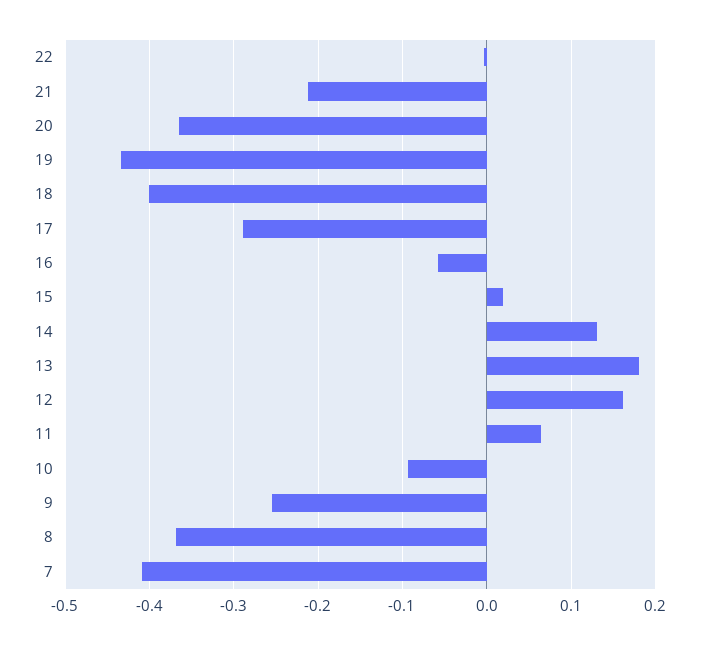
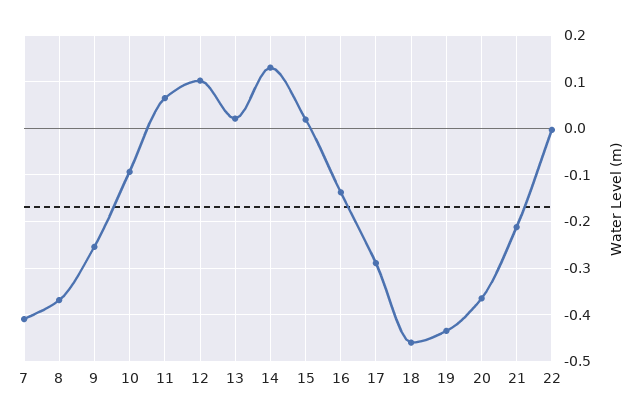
  {
    "22": 0,
    "21": -0.21,
    "20": -0.37,
    "19": -0.43,
-   "18": -0.4,
+   "18": -0.46,
    "17": -0.29,
-   "16": -0.06,
+   "16": -0.14,
    "15": 0.02,
    "14": 0.13,
-   "13": 0.18,
+   "13": 0.02,
-   "12": 0.16,
+   "12": 0.1,
    "11": 0.06,
    "10": -0.09,
    "9": -0.25,
    "8": -0.37,
    "7": -0.41
  }

